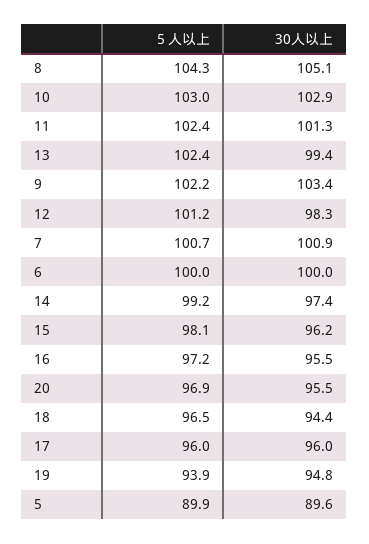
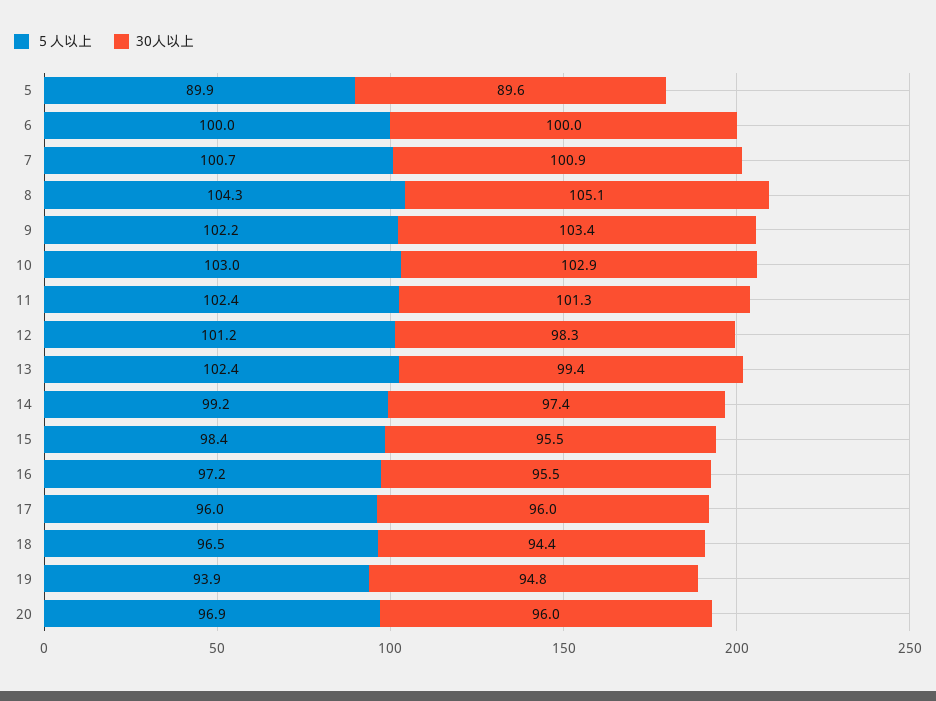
  {
    "５人以上": {
      "8": 104.3,
      "10": 103,
      "11": 102.4,
      "13": 102.4,
      "9": 102.2,
      "12": 101.2,
      "7": 100.7,
      "6": 100,
      "14": 99.2,
-     "15": 98.1,
+     "15": 98.4,
      "16": 97.2,
      "20": 96.9,
      "18": 96.5,
      "17": 96,
      "19": 93.9,
      "5": 89.9
    },
    "30人以上": {
      "8": 105.1,
      "10": 102.9,
      "11": 101.3,
      "13": 99.4,
      "9": 103.4,
      "12": 98.3,
      "7": 100.9,
      "6": 100,
      "14": 97.4,
-     "15": 96.2,
+     "15": 95.5,
      "16": 95.5,
-     "20": 95.5,
+     "20": 96,
      "18": 94.4,
      "17": 96,
      "19": 94.8,
      "5": 89.6
    }
  }

